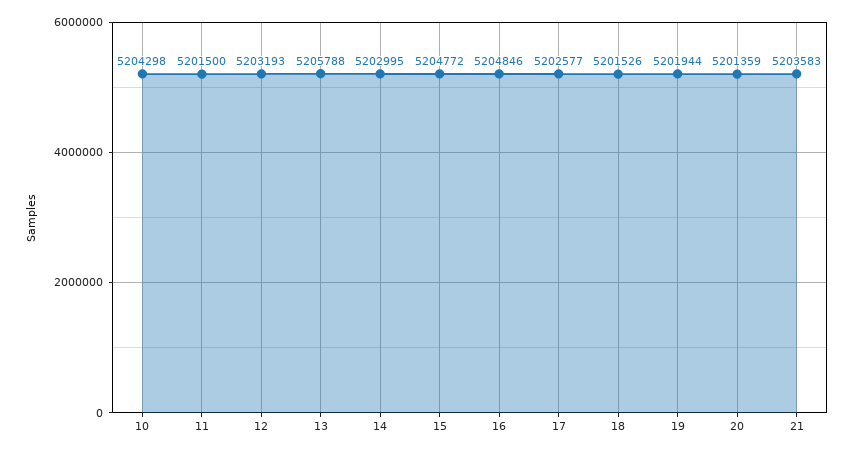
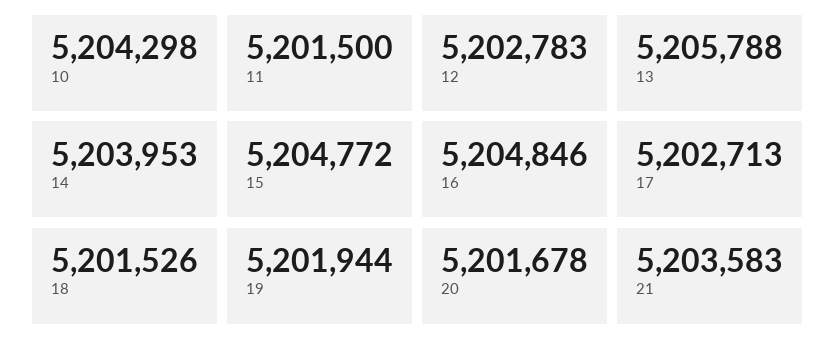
  {
    "10": 5204298,
    "11": 5201500,
-   "12": 5203193,
+   "12": 5202783,
    "13": 5205788,
-   "14": 5202995,
+   "14": 5203953,
    "15": 5204772,
    "16": 5204846,
-   "17": 5202577,
+   "17": 5202713,
    "18": 5201526,
    "19": 5201944,
-   "20": 5201359,
+   "20": 5201678,
    "21": 5203583
  }

